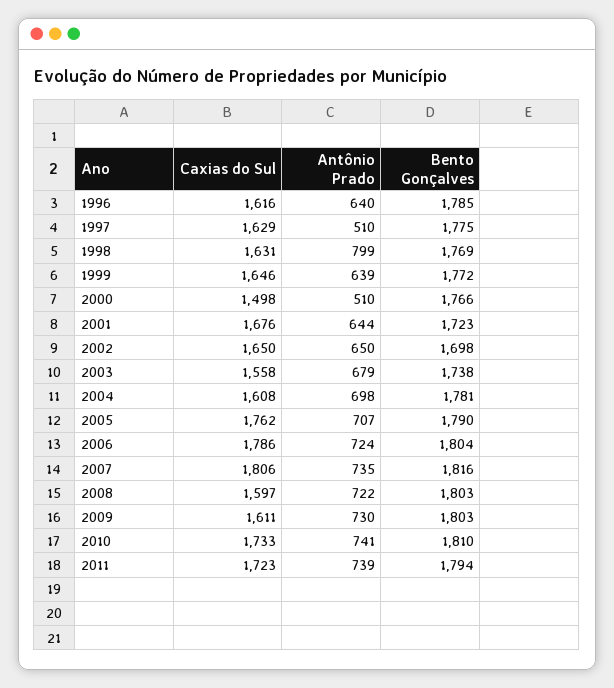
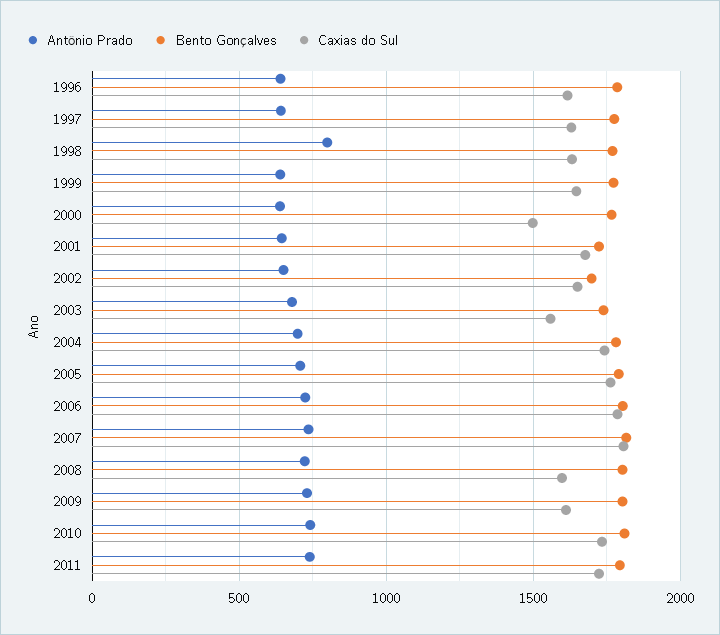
  {
    "Caxias do Sul": {
      "1996": 1616,
      "1997": 1629,
      "1998": 1631,
      "1999": 1646,
      "2000": 1498,
      "2001": 1676,
      "2002": 1650,
      "2003": 1558,
-     "2004": 1608,
+     "2004": 1750,
      "2005": 1762,
      "2006": 1786,
      "2007": 1806,
      "2008": 1597,
      "2009": 1611,
      "2010": 1733,
      "2011": 1723
    },
    "Antônio Prado": {
      "1996": 640,
-     "1997": 510,
+     "1997": 650,
      "1998": 799,
      "1999": 639,
-     "2000": 510,
+     "2000": 650,
      "2001": 644,
      "2002": 650,
      "2003": 679,
      "2004": 698,
      "2005": 707,
      "2006": 724,
      "2007": 735,
      "2008": 722,
      "2009": 730,
      "2010": 741,
      "2011": 739
    },
    "Bento Gonçalves": {
      "1996": 1785,
      "1997": 1775,
      "1998": 1769,
      "1999": 1772,
      "2000": 1766,
      "2001": 1723,
      "2002": 1698,
      "2003": 1738,
      "2004": 1781,
      "2005": 1790,
      "2006": 1804,
      "2007": 1816,
      "2008": 1803,
      "2009": 1803,
      "2010": 1810,
      "2011": 1794
    }
  }

